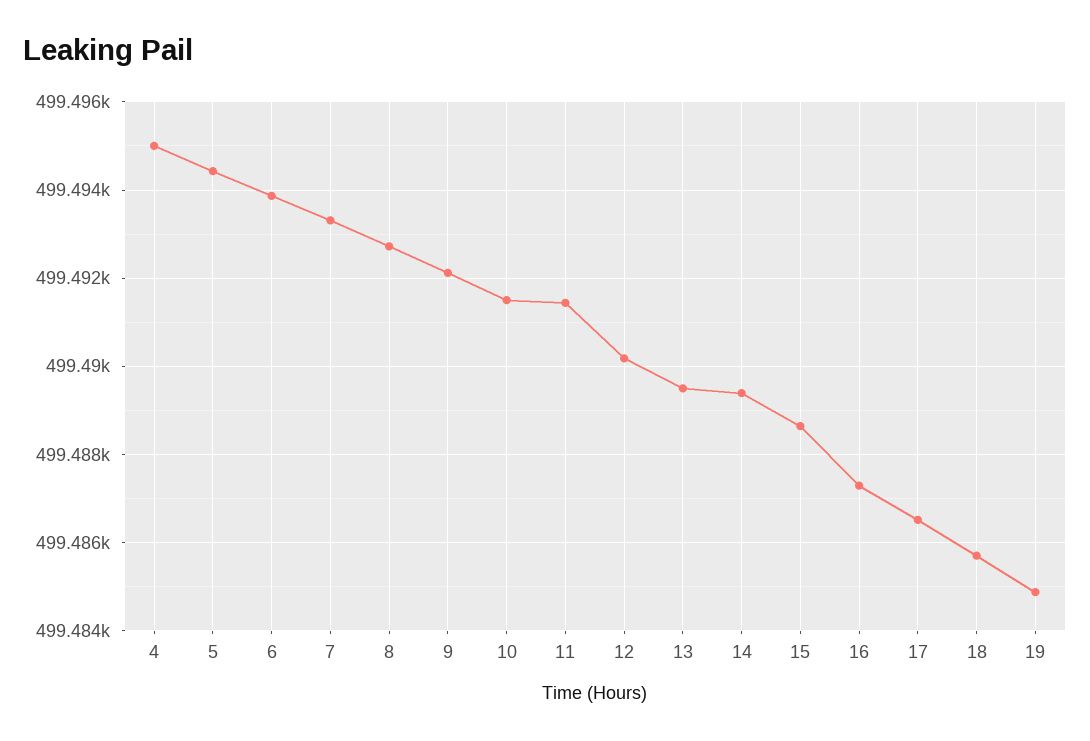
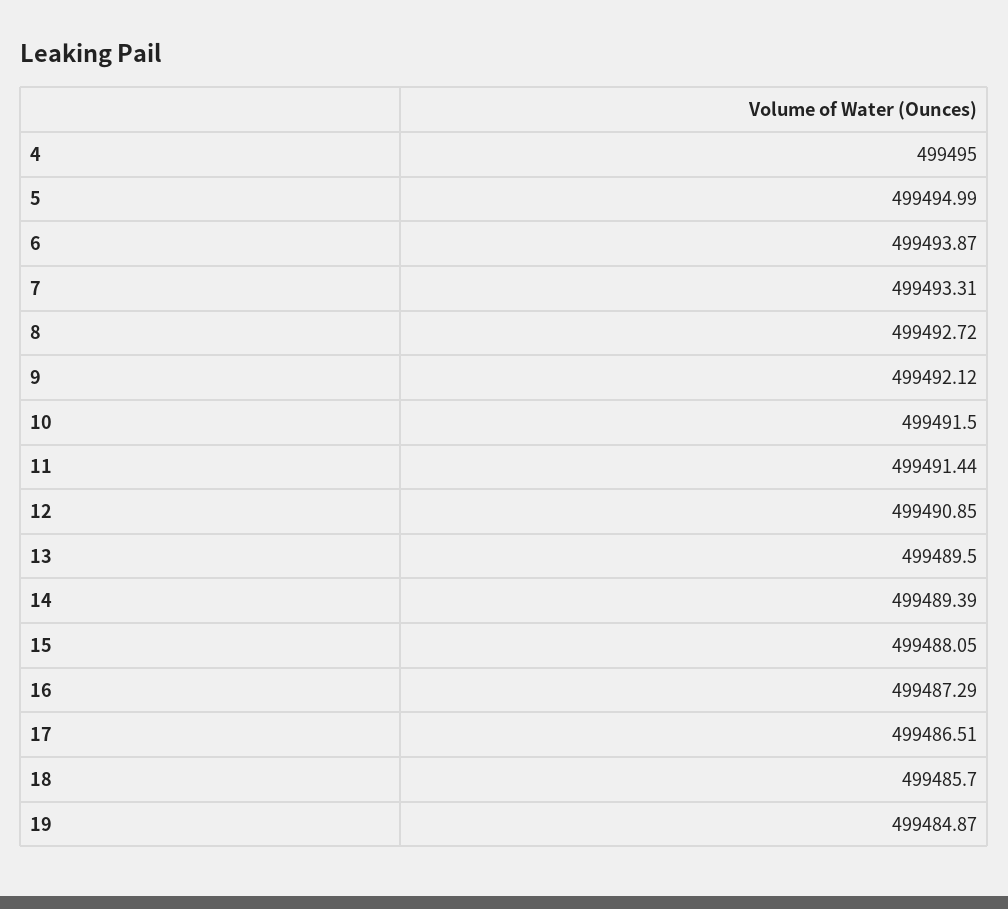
  {
    "4": 499495,
-   "5": 499494.4,
+   "5": 499494.99,
    "6": 499493.87,
    "7": 499493.31,
    "8": 499492.72,
    "9": 499492.12,
    "10": 499491.5,
    "11": 499491.44,
-   "12": 499490.2,
+   "12": 499490.85,
    "13": 499489.5,
    "14": 499489.39,
-   "15": 499488.6,
+   "15": 499488.05,
    "16": 499487.29,
    "17": 499486.51,
    "18": 499485.7,
    "19": 499484.87
  }

